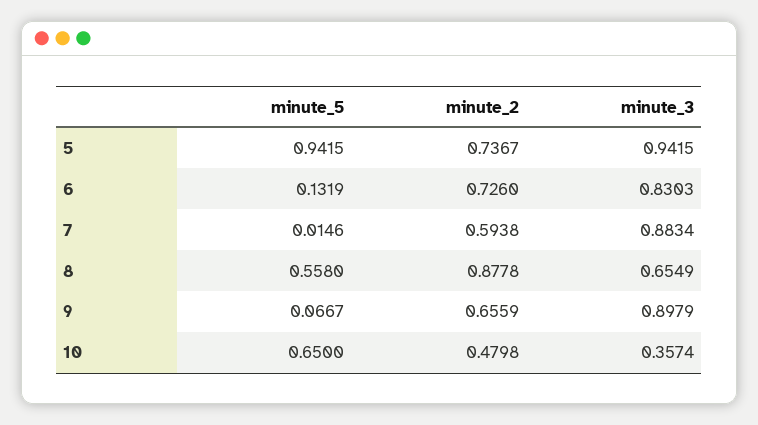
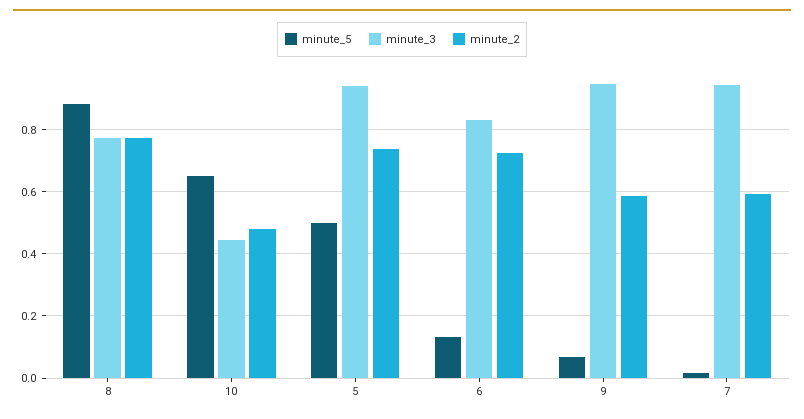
  {
    "minute_5": {
-     "5": 0.9415,
+     "5": 0.5,
      "6": 0.1319,
      "7": 0.0146,
-     "8": 0.558,
+     "8": 0.88,
      "9": 0.0667,
      "10": 0.65
    },
    "minute_2": {
      "5": 0.7367,
      "6": 0.726,
      "7": 0.5938,
-     "8": 0.8778,
+     "8": 0.78,
-     "9": 0.6559,
+     "9": 0.58,
      "10": 0.4798
    },
    "minute_3": {
      "5": 0.9415,
      "6": 0.8303,
-     "7": 0.8834,
+     "7": 0.94,
-     "8": 0.6549,
+     "8": 0.78,
-     "9": 0.8979,
+     "9": 0.94,
-     "10": 0.3574
+     "10": 0.44
    }
  }

